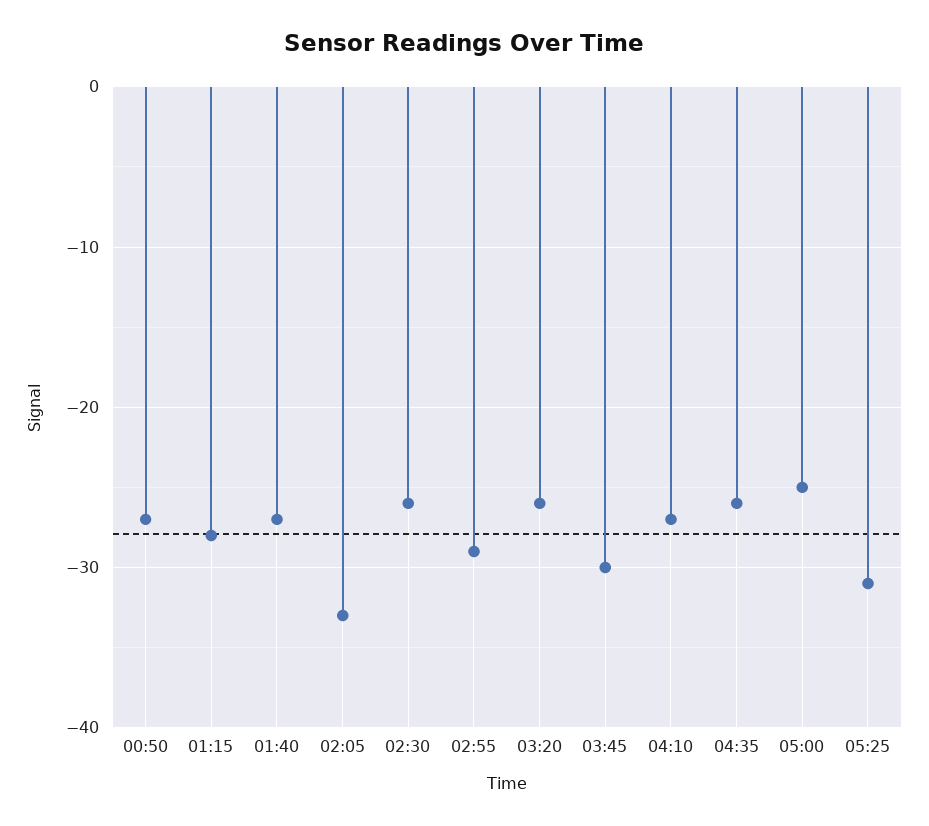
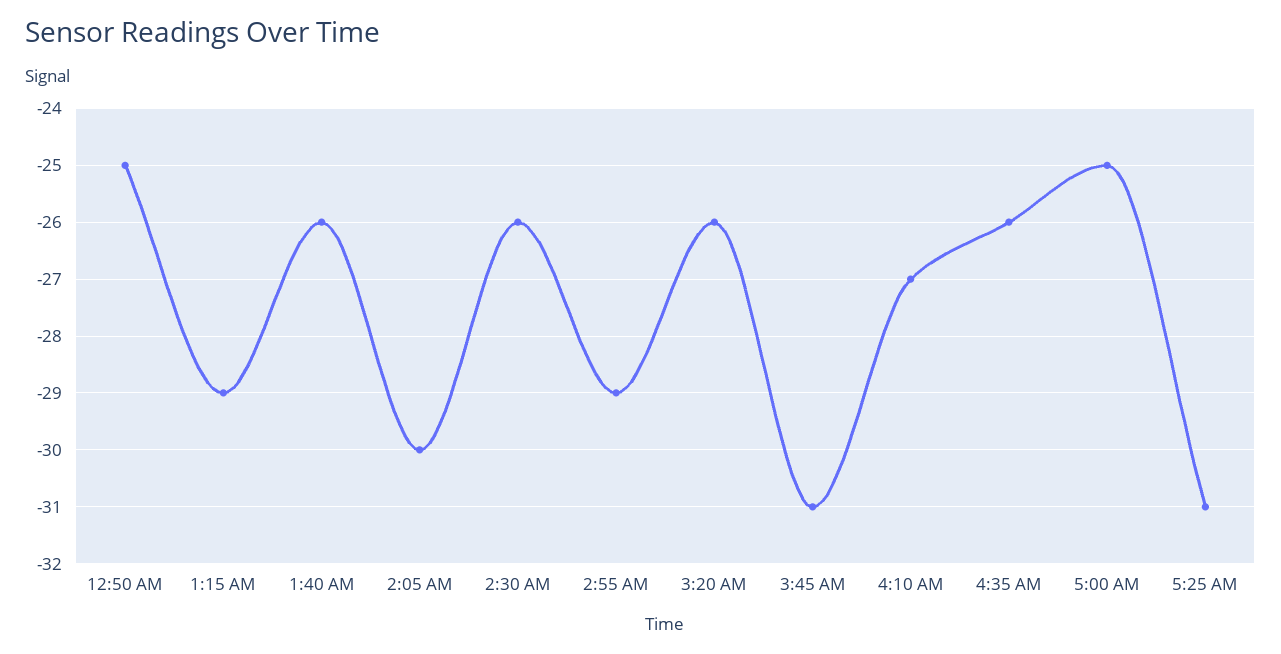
  {
-   "00:50": -27,
+   "00:50": -25,
-   "01:15": -28,
+   "01:15": -29,
-   "01:40": -27,
+   "01:40": -26,
-   "02:05": -33,
+   "02:05": -30,
    "02:30": -26,
    "02:55": -29,
    "03:20": -26,
-   "03:45": -30,
+   "03:45": -31,
    "04:10": -27,
    "04:35": -26,
    "05:00": -25,
    "05:25": -31
  }

